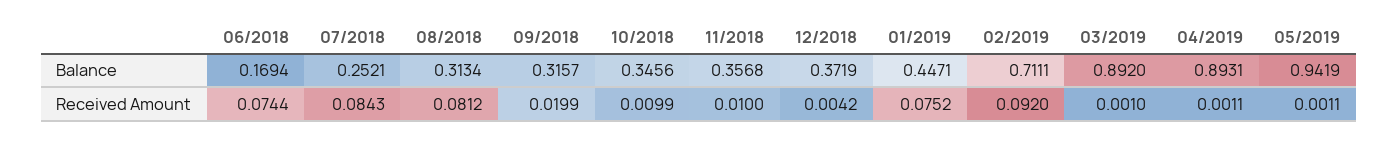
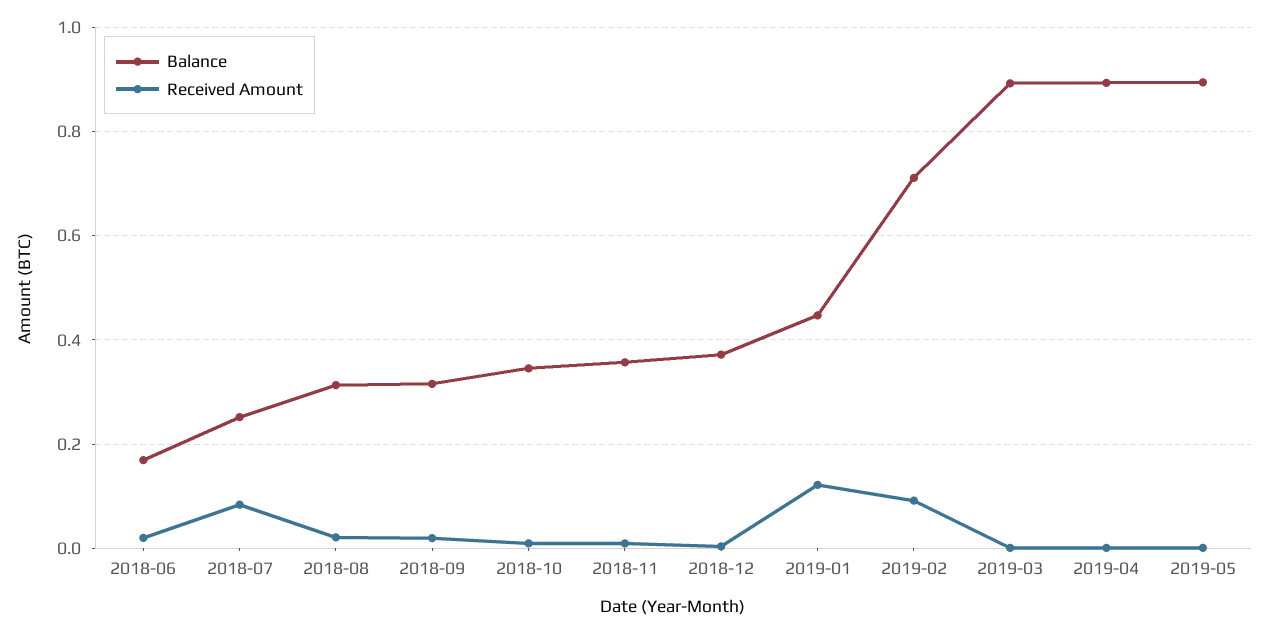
  {
    "Balance": {
      "06/2018": 0.1694,
      "07/2018": 0.2521,
      "08/2018": 0.3134,
      "09/2018": 0.3157,
      "10/2018": 0.3456,
      "11/2018": 0.3568,
      "12/2018": 0.3719,
      "01/2019": 0.4471,
      "02/2019": 0.7111,
      "03/2019": 0.892,
      "04/2019": 0.8931,
-     "05/2019": 0.9419
+     "05/2019": 0.9
    },
    "Received Amount": {
-     "06/2018": 0.0744,
+     "06/2018": 0.02,
      "07/2018": 0.0843,
-     "08/2018": 0.0812,
+     "08/2018": 0.02,
      "09/2018": 0.0199,
      "10/2018": 0.0099,
      "11/2018": 0.01,
      "12/2018": 0.0042,
-     "01/2019": 0.0752,
+     "01/2019": 0.12,
      "02/2019": 0.092,
      "03/2019": 0.001,
      "04/2019": 0.0011,
      "05/2019": 0.0011
    }
  }

